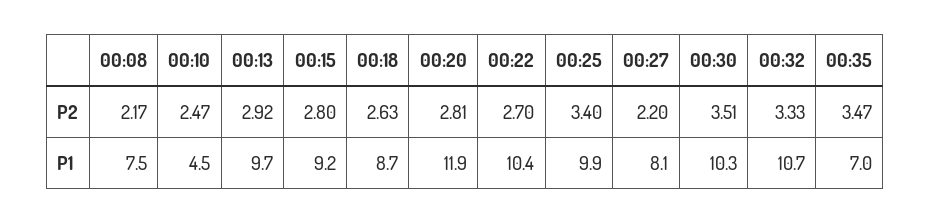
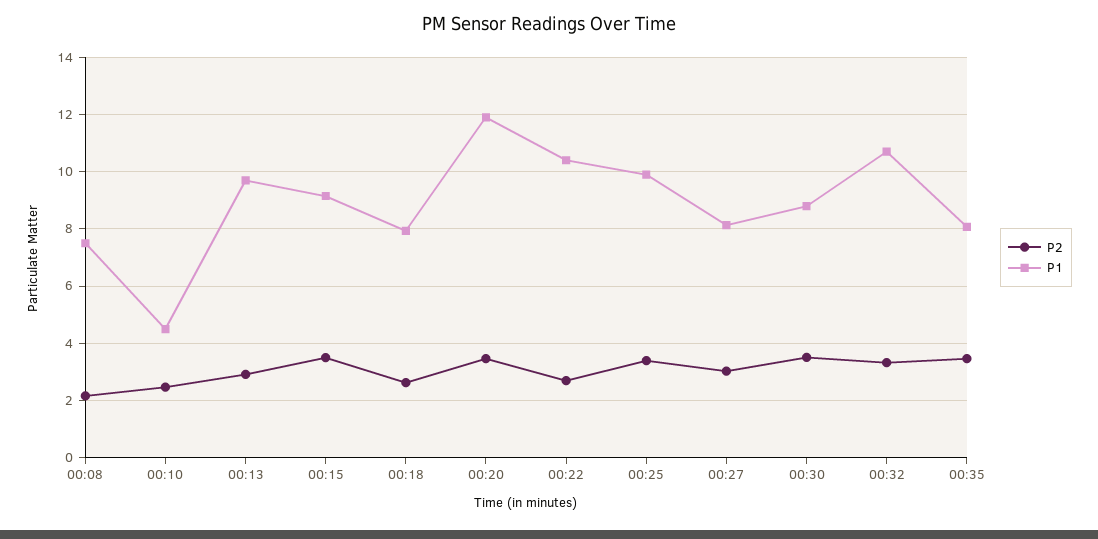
  {
    "P2": {
      "00:08": 2.17,
      "00:10": 2.47,
      "00:13": 2.92,
-     "00:15": 2.8,
+     "00:15": 3.5,
      "00:18": 2.63,
-     "00:20": 2.81,
+     "00:20": 3.5,
      "00:22": 2.7,
      "00:25": 3.4,
-     "00:27": 2.2,
+     "00:27": 3,
      "00:30": 3.51,
      "00:32": 3.33,
      "00:35": 3.47
    },
    "P1": {
      "00:08": 7.5,
      "00:10": 4.5,
      "00:13": 9.7,
      "00:15": 9.2,
-     "00:18": 8.7,
+     "00:18": 8,
      "00:20": 11.9,
      "00:22": 10.4,
      "00:25": 9.9,
      "00:27": 8.1,
-     "00:30": 10.3,
+     "00:30": 8.75,
      "00:32": 10.7,
-     "00:35": 7
+     "00:35": 8
    }
  }

